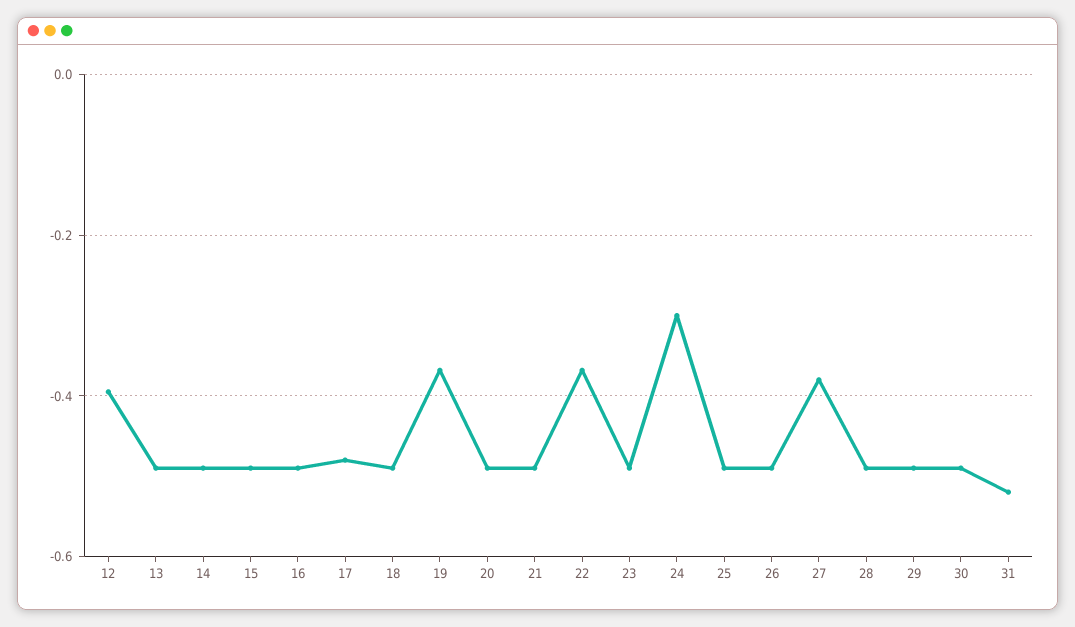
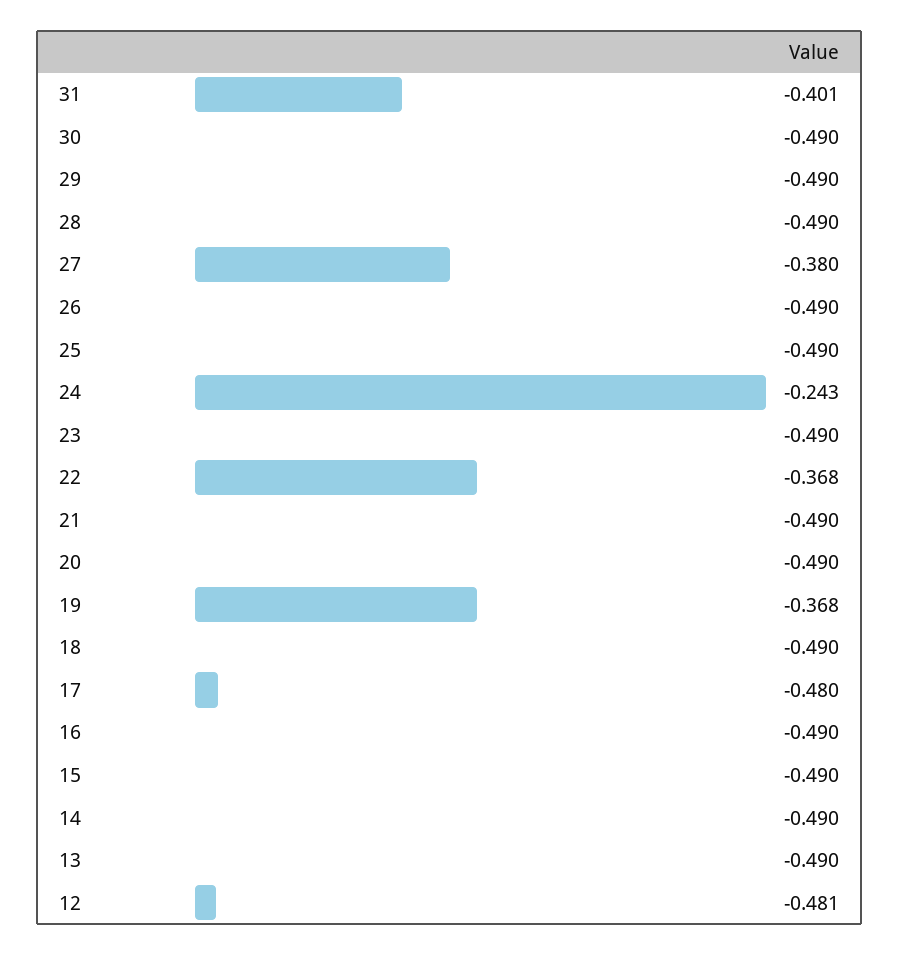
  {
-   "12": -0.4,
+   "12": -0.481,
    "13": -0.49,
    "14": -0.49,
    "15": -0.49,
    "16": -0.49,
    "17": -0.48,
    "18": -0.49,
    "19": -0.368,
    "20": -0.49,
    "21": -0.49,
    "22": -0.368,
    "23": -0.49,
-   "24": -0.3,
+   "24": -0.243,
    "25": -0.49,
    "26": -0.49,
    "27": -0.38,
    "28": -0.49,
    "29": -0.49,
    "30": -0.49,
-   "31": -0.52
+   "31": -0.401
  }

